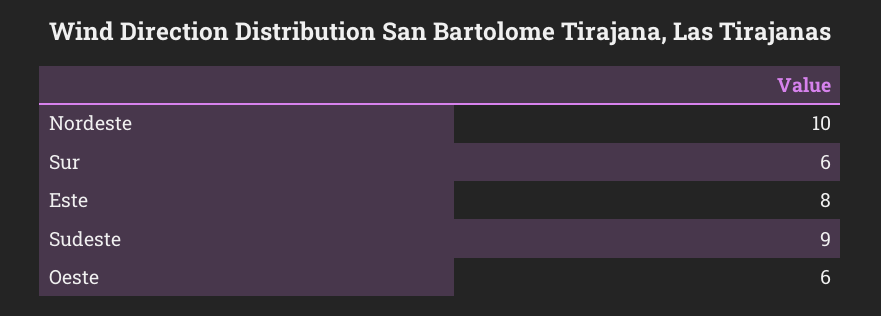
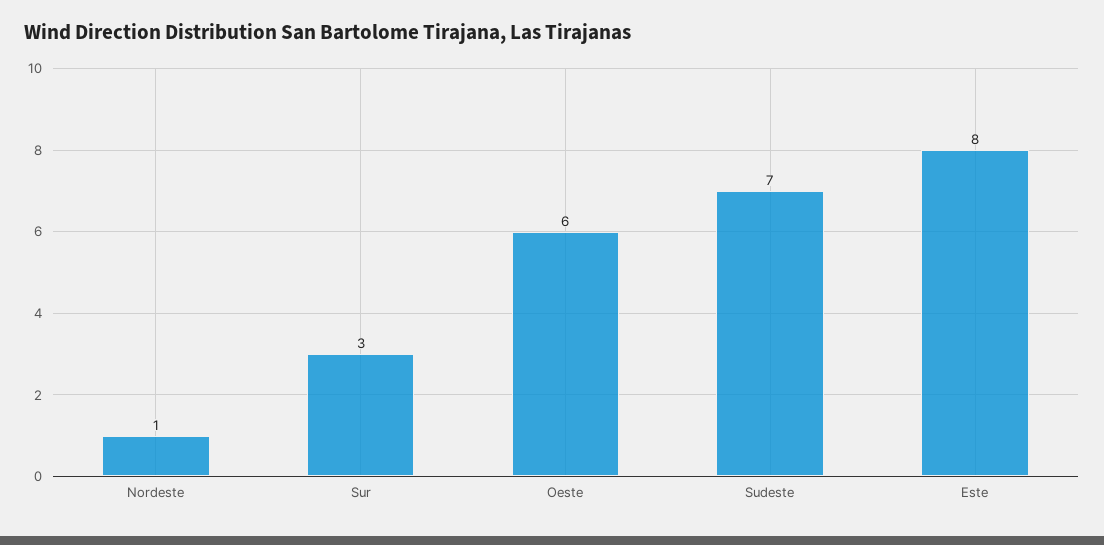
  {
-   "Nordeste": 10,
+   "Nordeste": 1,
-   "Sur": 6,
+   "Sur": 3,
    "Este": 8,
-   "Sudeste": 9,
+   "Sudeste": 7,
    "Oeste": 6
  }

